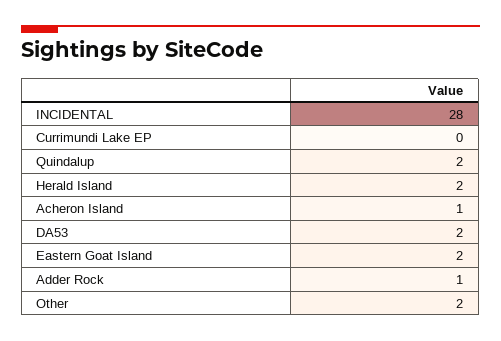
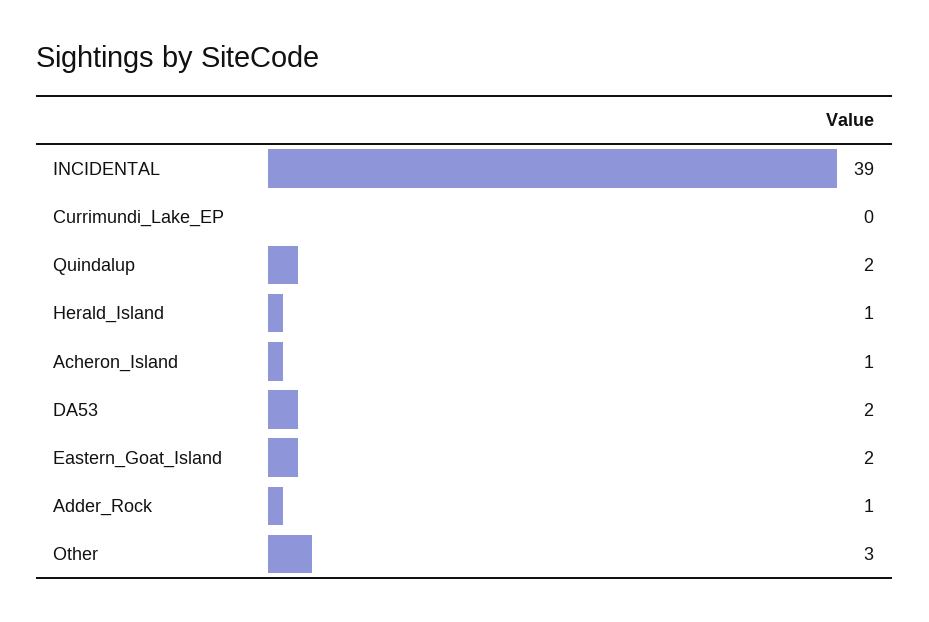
  {
-   "INCIDENTAL": 28,
+   "INCIDENTAL": 39,
    "Currimundi Lake EP": 0,
    "Quindalup": 2,
-   "Herald Island": 2,
+   "Herald Island": 1,
    "Acheron Island": 1,
    "DA53": 2,
    "Eastern Goat Island": 2,
    "Adder Rock": 1,
-   "Other": 2
+   "Other": 3
  }

